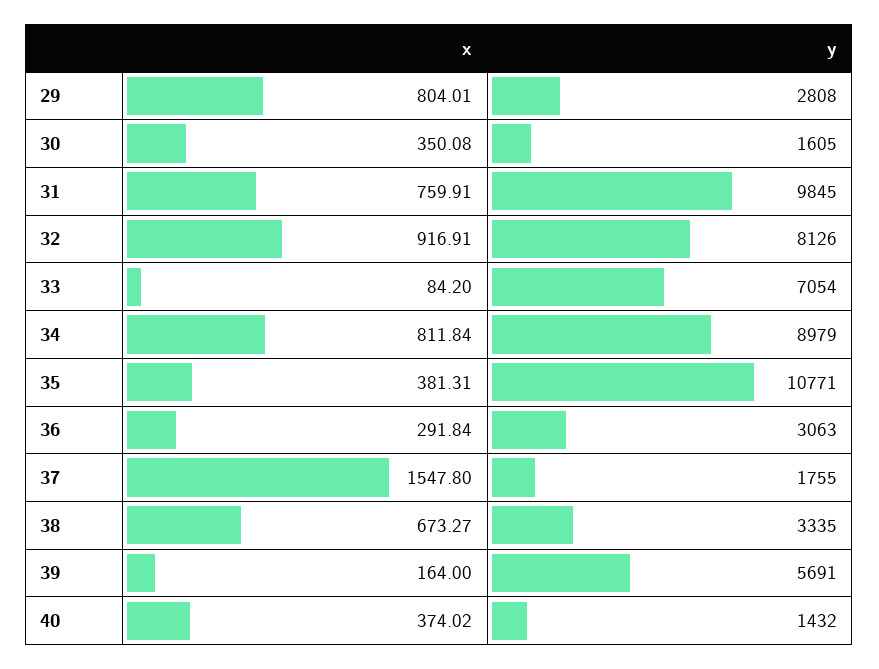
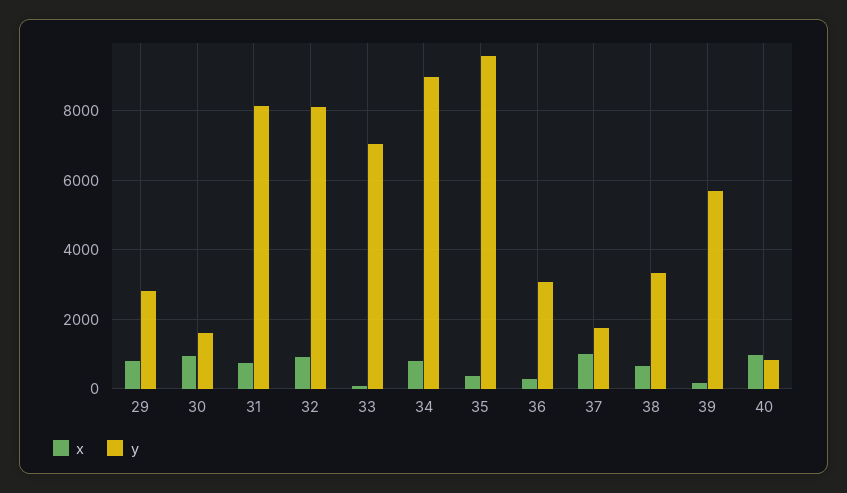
  {
    "x": {
      "29": 804.01,
-     "30": 350.08,
+     "30": 1000,
      "31": 759.91,
      "32": 916.91,
      "33": 84.2,
      "34": 811.84,
      "35": 381.31,
      "36": 291.84,
-     "37": 1547.8,
+     "37": 1000,
      "38": 673.27,
      "39": 164,
-     "40": 374.02
+     "40": 1000
    },
    "y": {
      "29": 2808,
      "30": 1605,
-     "31": 9845,
+     "31": 8200,
      "32": 8126,
      "33": 7054,
      "34": 8979,
-     "35": 10771,
+     "35": 9600,
      "36": 3063,
      "37": 1755,
      "38": 3335,
      "39": 5691,
-     "40": 1432
+     "40": 800
    }
  }

